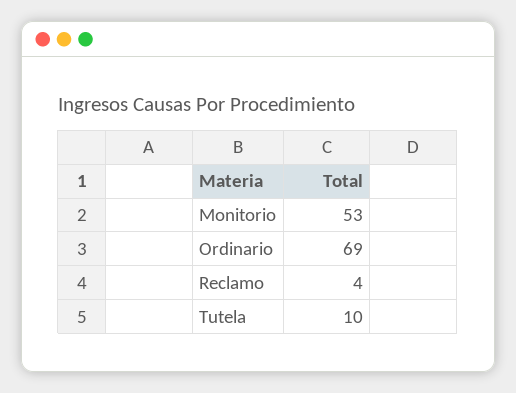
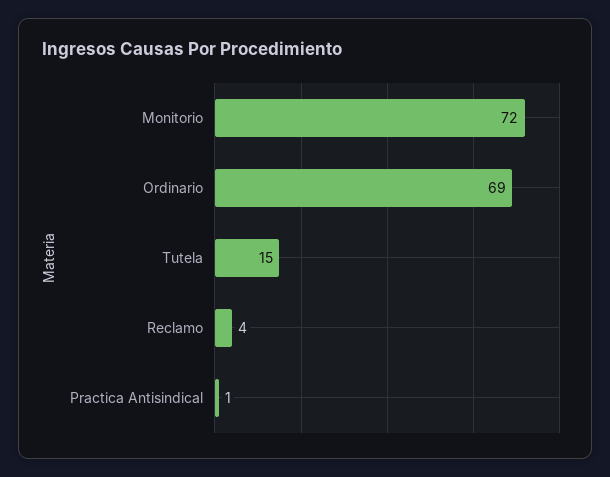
  {
-   "Monitorio": 53,
+   "Monitorio": 72,
    "Ordinario": 69,
    "Reclamo": 4,
-   "Tutela": 10
+   "Tutela": 15,
+   "Practica Antisindical": 1
  }

